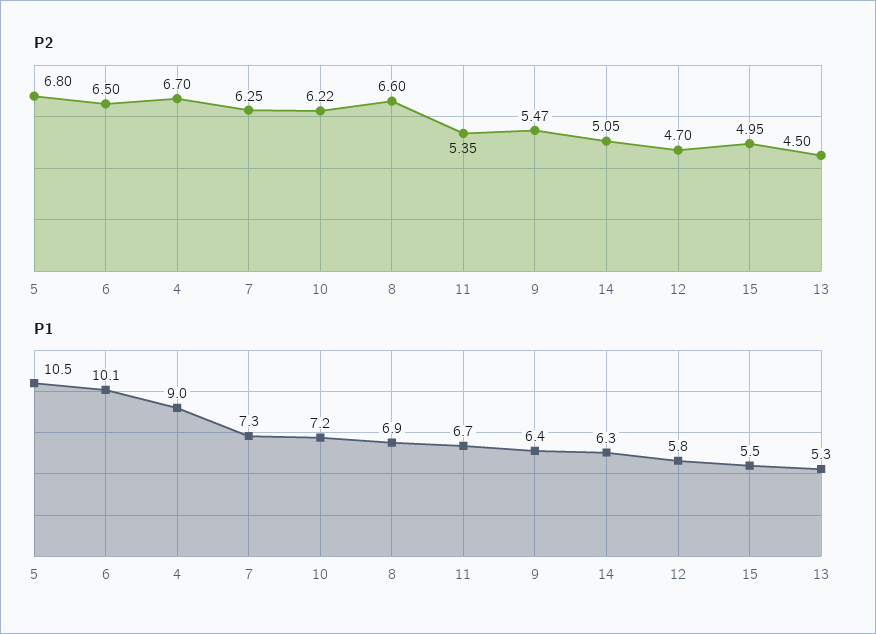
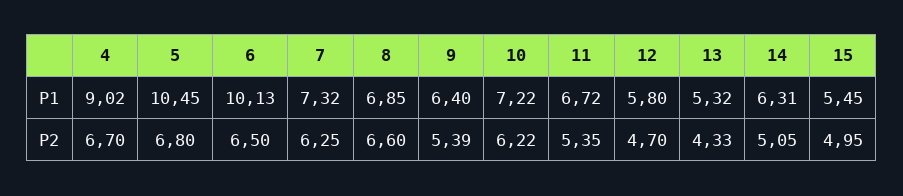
  {
    "P2": {
      "5": 6.8,
      "6": 6.5,
      "4": 6.7,
      "7": 6.25,
      "10": 6.22,
      "8": 6.6,
      "11": 5.35,
-     "9": 5.47,
+     "9": 5.39,
      "14": 5.05,
      "12": 4.7,
      "15": 4.95,
-     "13": 4.5
+     "13": 4.33
    },
    "P1": {
      "5": 10.45,
      "6": 10.13,
      "4": 9.02,
      "7": 7.32,
      "10": 7.22,
      "8": 6.85,
      "11": 6.72,
      "9": 6.4,
      "14": 6.31,
      "12": 5.8,
      "15": 5.45,
      "13": 5.32
    }
  }

